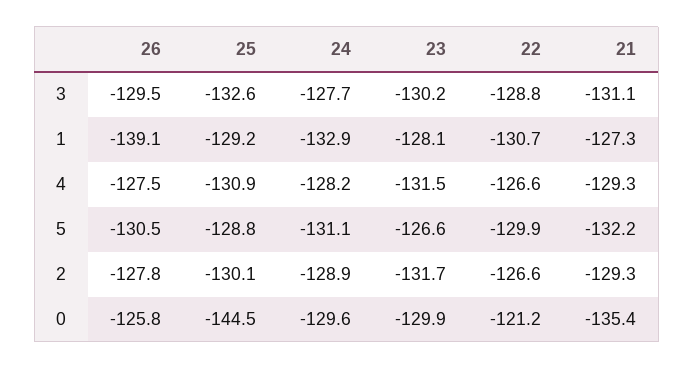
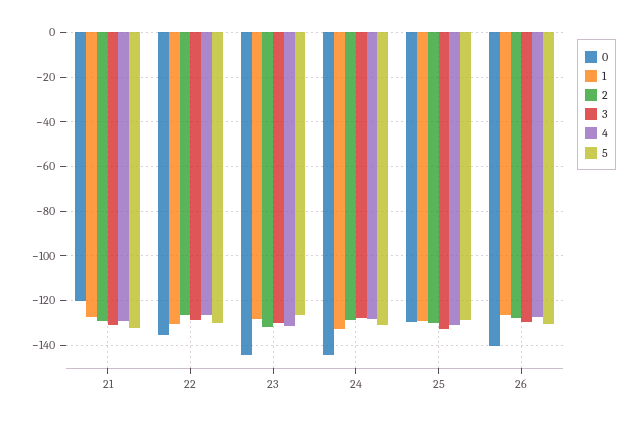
  {
    "3": {
      "26": -129.5,
      "25": -132.6,
      "24": -127.7,
      "23": -130.2,
      "22": -128.8,
      "21": -131.1
    },
    "1": {
-     "26": -139.1,
+     "26": -125,
      "25": -129.2,
      "24": -132.9,
      "23": -128.1,
      "22": -130.7,
      "21": -127.3
    },
    "4": {
      "26": -127.5,
      "25": -130.9,
      "24": -128.2,
      "23": -131.5,
      "22": -126.6,
      "21": -129.3
    },
    "5": {
      "26": -130.5,
      "25": -128.8,
      "24": -131.1,
      "23": -126.6,
      "22": -129.9,
      "21": -132.2
    },
    "2": {
      "26": -127.8,
      "25": -130.1,
      "24": -128.9,
      "23": -131.7,
      "22": -126.6,
      "21": -129.3
    },
    "0": {
-     "26": -125.8,
+     "26": -140,
-     "25": -144.5,
+     "25": -130,
-     "24": -129.6,
+     "24": -145,
-     "23": -129.9,
+     "23": -145,
-     "22": -121.2,
+     "22": -135,
-     "21": -135.4
+     "21": -120
    }
  }

